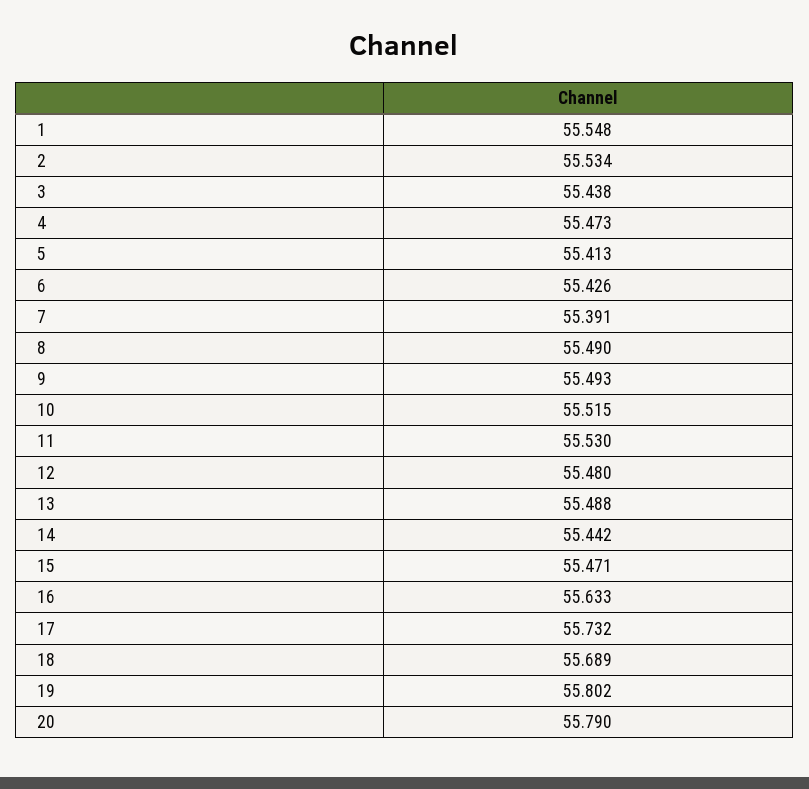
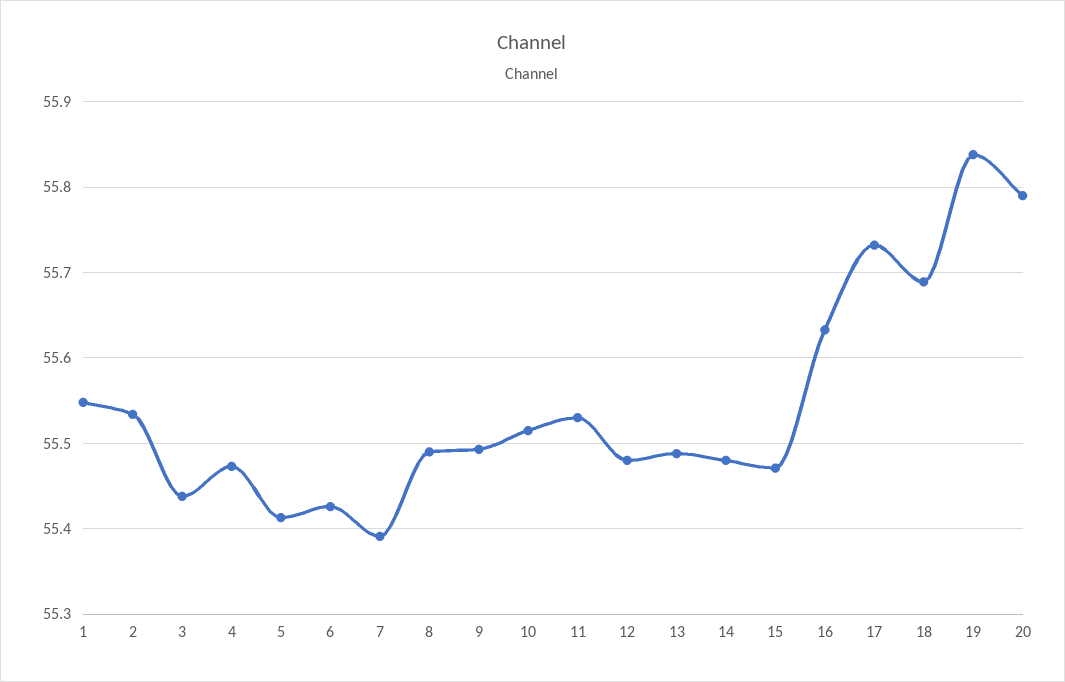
  {
    "1": 55.548,
    "2": 55.534,
    "3": 55.438,
    "4": 55.473,
    "5": 55.413,
    "6": 55.426,
    "7": 55.391,
    "8": 55.49,
    "9": 55.493,
    "10": 55.515,
    "11": 55.53,
    "12": 55.48,
    "13": 55.488,
-   "14": 55.442,
+   "14": 55.48,
    "15": 55.471,
    "16": 55.633,
    "17": 55.732,
    "18": 55.689,
-   "19": 55.802,
+   "19": 55.84,
    "20": 55.79
  }

